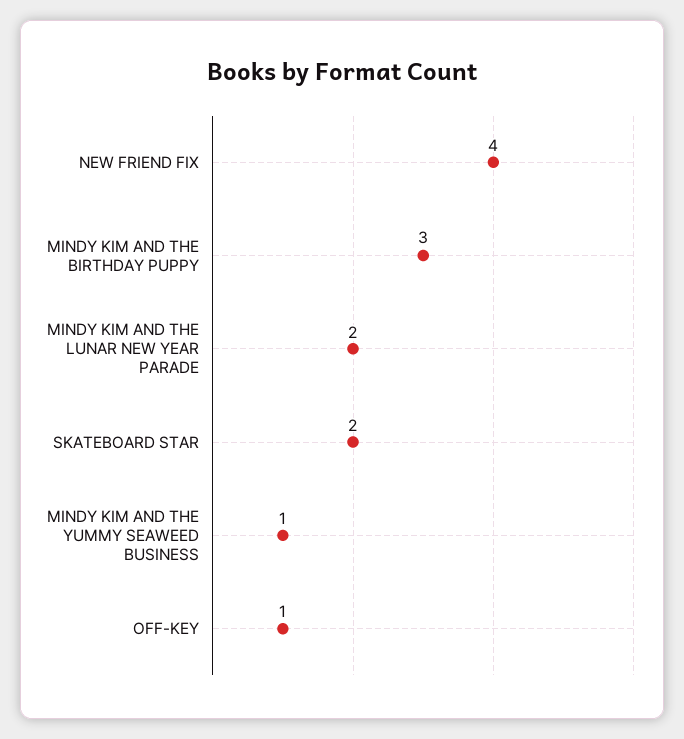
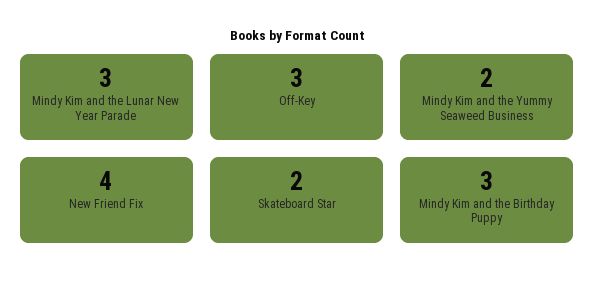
  {
    "NEW FRIEND FIX": 4,
    "MINDY KIM AND THE BIRTHDAY PUPPY": 3,
-   "MINDY KIM AND THE LUNAR NEW YEAR PARADE": 2,
+   "MINDY KIM AND THE LUNAR NEW YEAR PARADE": 3,
    "SKATEBOARD STAR": 2,
-   "MINDY KIM AND THE YUMMY SEAWEED BUSINESS": 1,
+   "MINDY KIM AND THE YUMMY SEAWEED BUSINESS": 2,
-   "OFF-KEY": 1
+   "OFF-KEY": 3
  }

